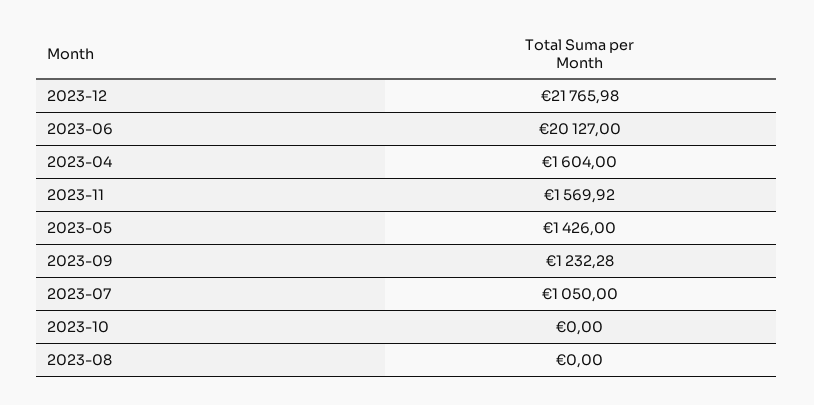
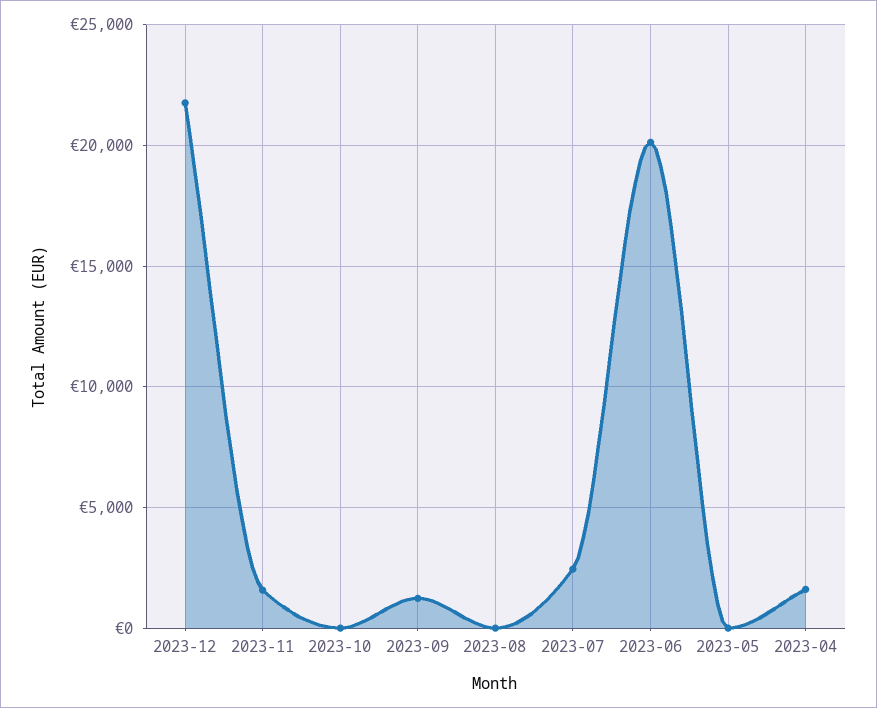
  {
    "2023-12": 21765.98,
    "2023-06": 20127,
    "2023-04": 1604,
    "2023-11": 1569.92,
-   "2023-05": 1426,
+   "2023-05": 0,
    "2023-09": 1232.28,
-   "2023-07": 1050,
+   "2023-07": 2500,
    "2023-10": 0,
    "2023-08": 0
  }

